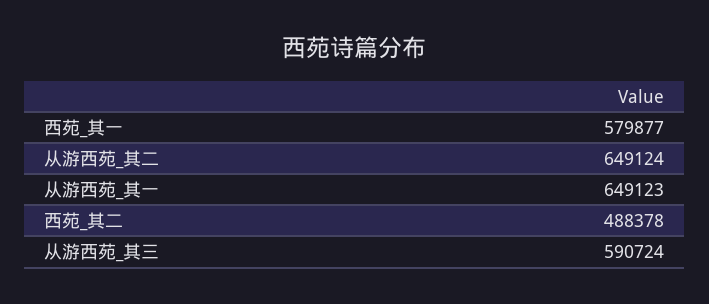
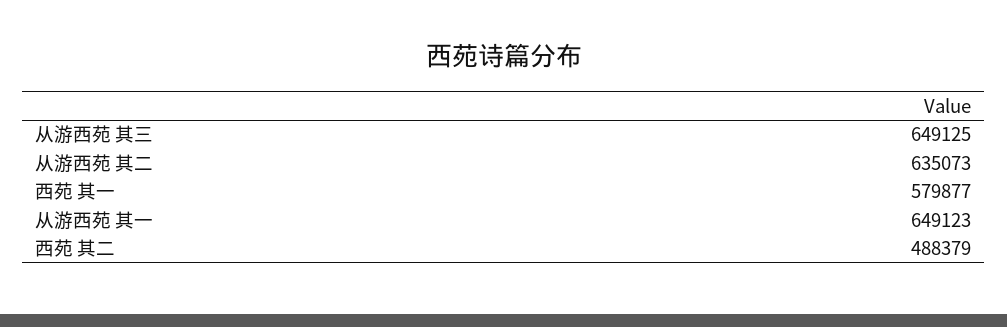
  {
    "西苑_其一": 579877,
-   "从游西苑_其二": 649124,
+   "从游西苑_其二": 635073,
    "从游西苑_其一": 649123,
-   "西苑_其二": 488378,
+   "西苑_其二": 488379,
-   "从游西苑_其三": 590724
+   "从游西苑_其三": 649125
  }

